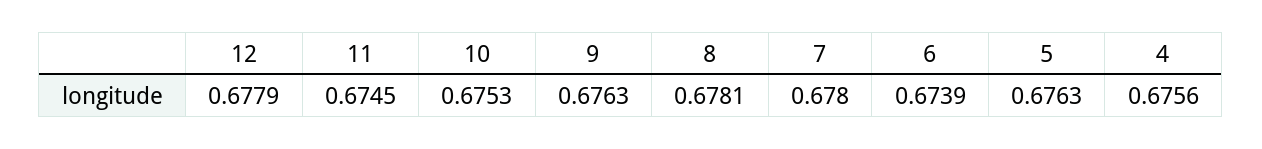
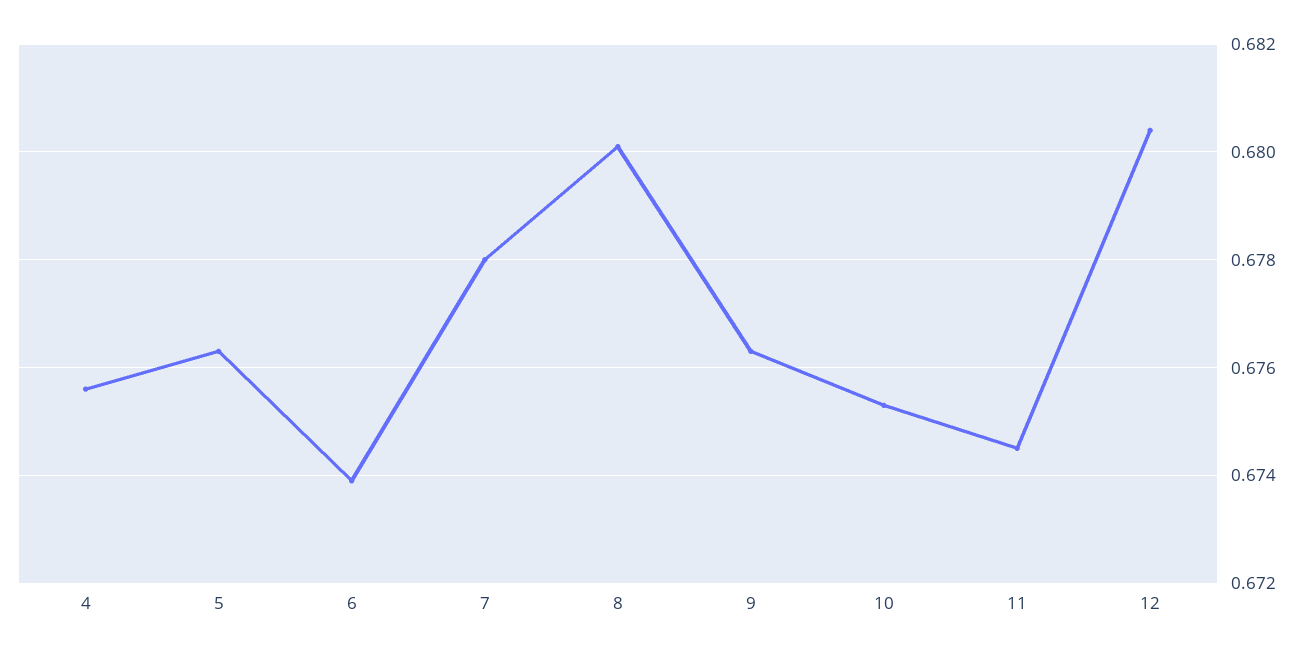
  {
-   "12": 0.6779,
+   "12": 0.6805,
    "11": 0.6745,
    "10": 0.6753,
    "9": 0.6763,
-   "8": 0.6781,
+   "8": 0.68,
    "7": 0.678,
    "6": 0.6739,
    "5": 0.6763,
    "4": 0.6756
  }

